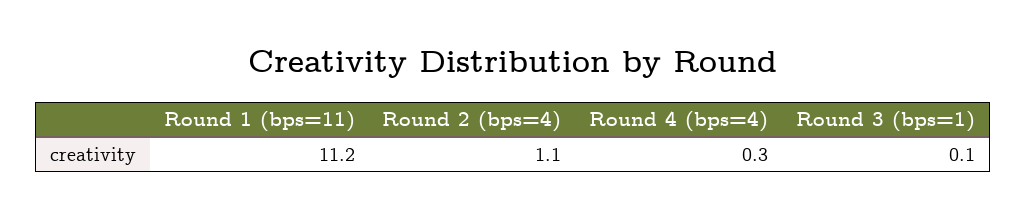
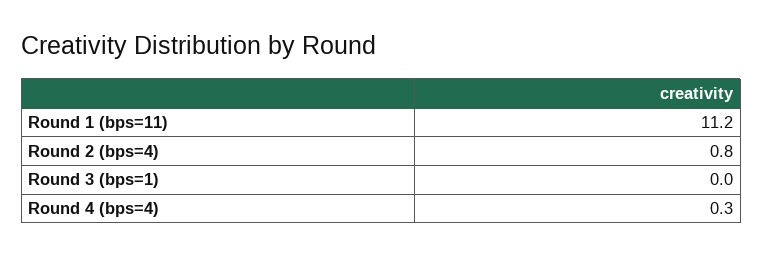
  {
    "Round 1 (bps=11)": 11.2,
-   "Round 2 (bps=4)": 1.1,
+   "Round 2 (bps=4)": 0.8,
    "Round 4 (bps=4)": 0.3,
-   "Round 3 (bps=1)": 0.1
+   "Round 3 (bps=1)": 0
  }

